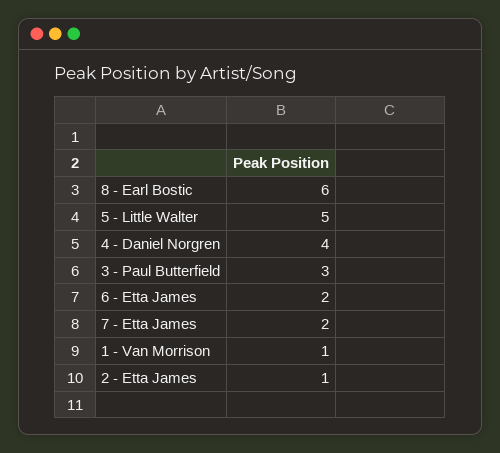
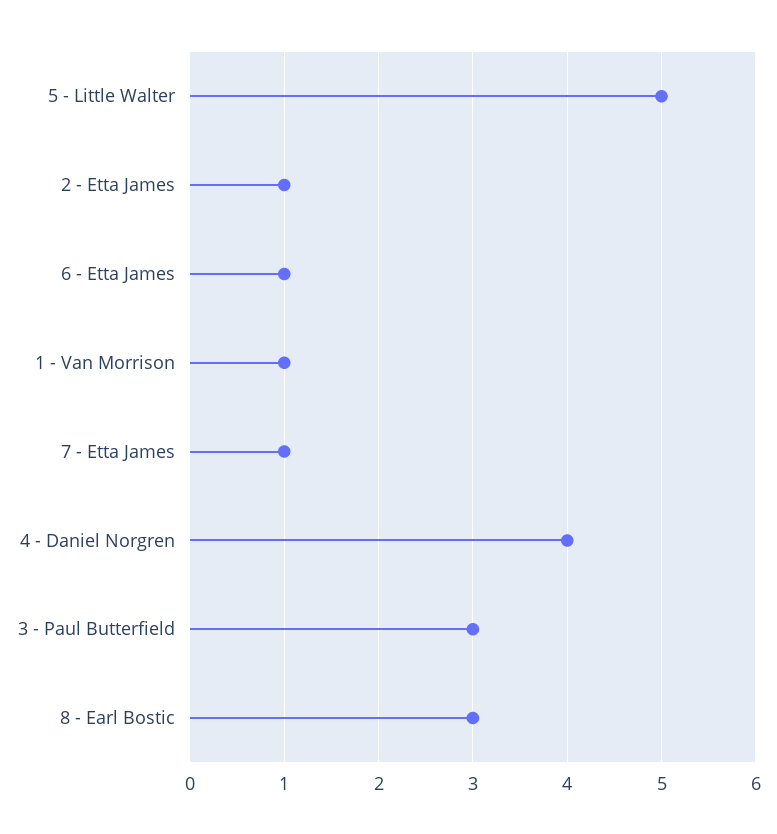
  {
-   "8 - Earl Bostic": 6,
+   "8 - Earl Bostic": 3,
    "5 - Little Walter": 5,
    "4 - Daniel Norgren": 4,
    "3 - Paul Butterfield": 3,
-   "6 - Etta James": 2,
+   "6 - Etta James": 1,
-   "7 - Etta James": 2,
+   "7 - Etta James": 1,
    "1 - Van Morrison": 1,
    "2 - Etta James": 1
  }

